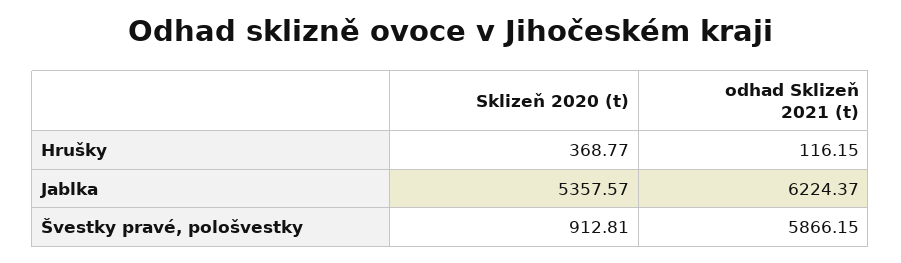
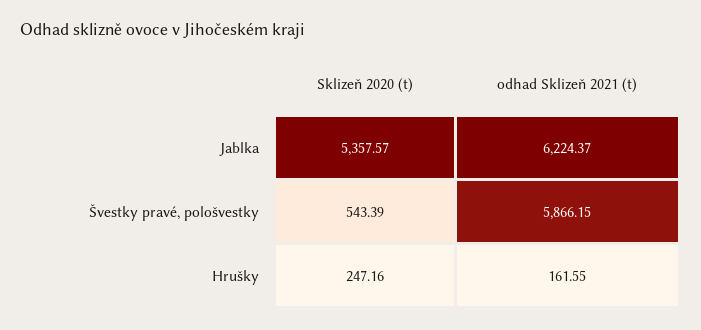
  {
    "Sklizeň 2020 (t)": {
-     "Hrušky": 368.77,
+     "Hrušky": 247.16,
      "Jablka": 5357.57,
-     "Švestky pravé, pološvestky": 912.81
+     "Švestky pravé, pološvestky": 543.39
    },
    "odhad Sklizeň 2021 (t)": {
-     "Hrušky": 116.15,
+     "Hrušky": 161.55,
      "Jablka": 6224.37,
      "Švestky pravé, pološvestky": 5866.15
    }
  }

